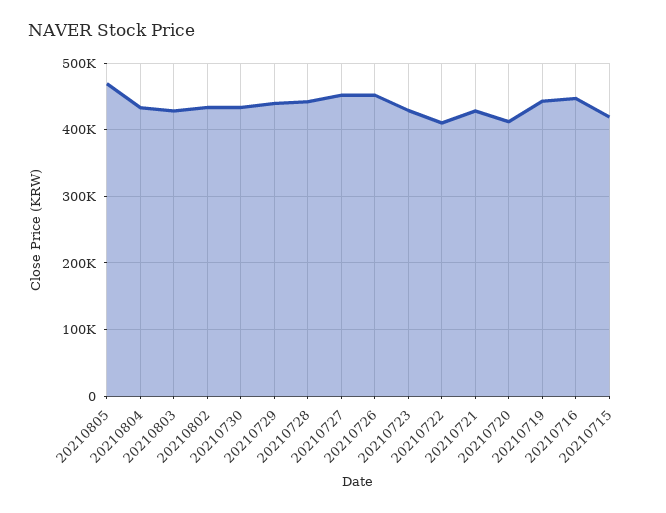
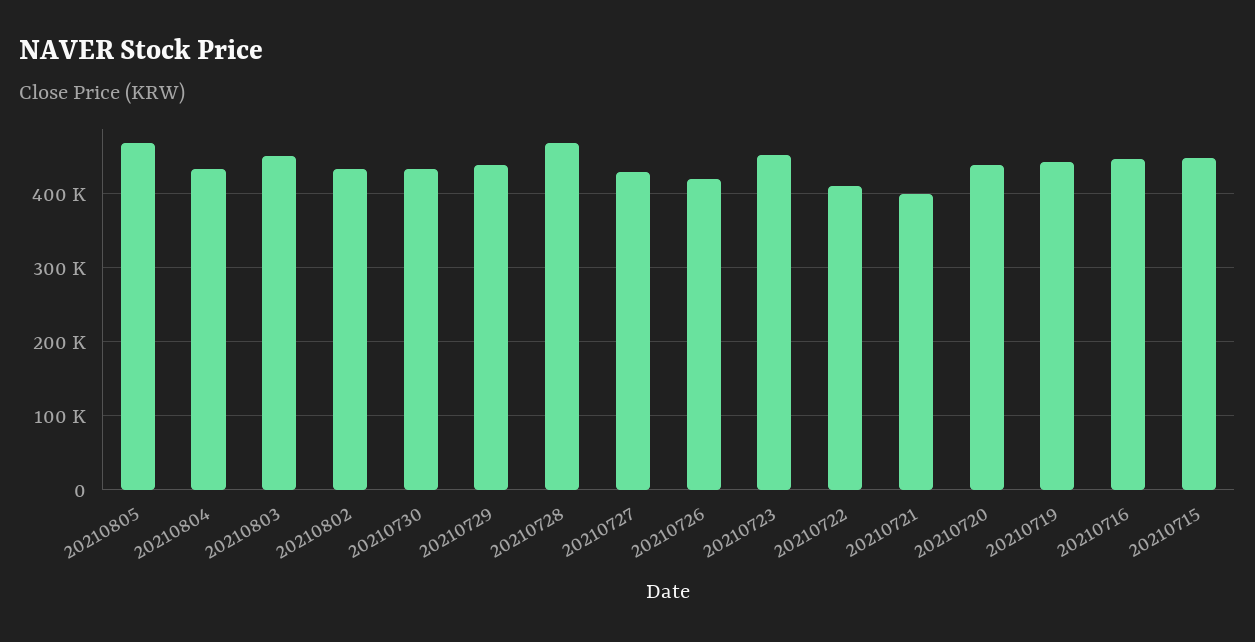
  {
    "20210805": 470000,
    "20210804": 430000,
-   "20210803": 430000,
+   "20210803": 450000,
    "20210802": 430000,
    "20210730": 430000,
    "20210729": 440000,
-   "20210728": 440000,
+   "20210728": 470000,
-   "20210727": 450000,
+   "20210727": 430000,
-   "20210726": 450000,
+   "20210726": 420000,
-   "20210723": 430000,
+   "20210723": 450000,
    "20210722": 410000,
-   "20210721": 430000,
+   "20210721": 400000,
-   "20210720": 410000,
+   "20210720": 440000,
    "20210719": 440000,
    "20210716": 450000,
-   "20210715": 420000
+   "20210715": 450000
  }

